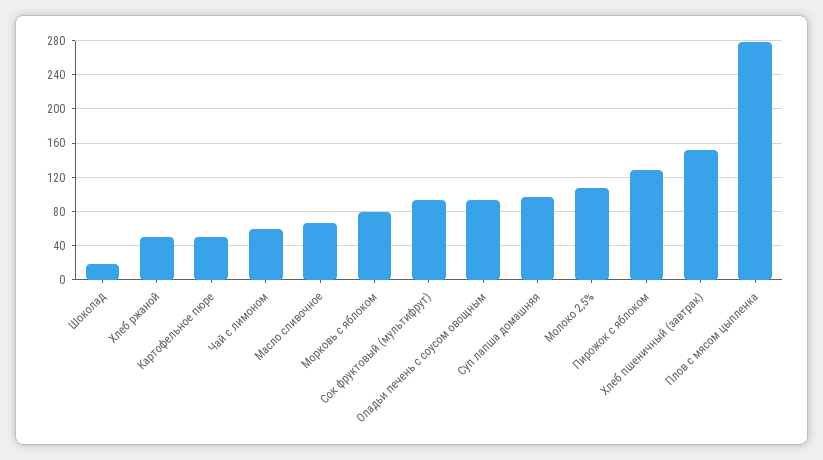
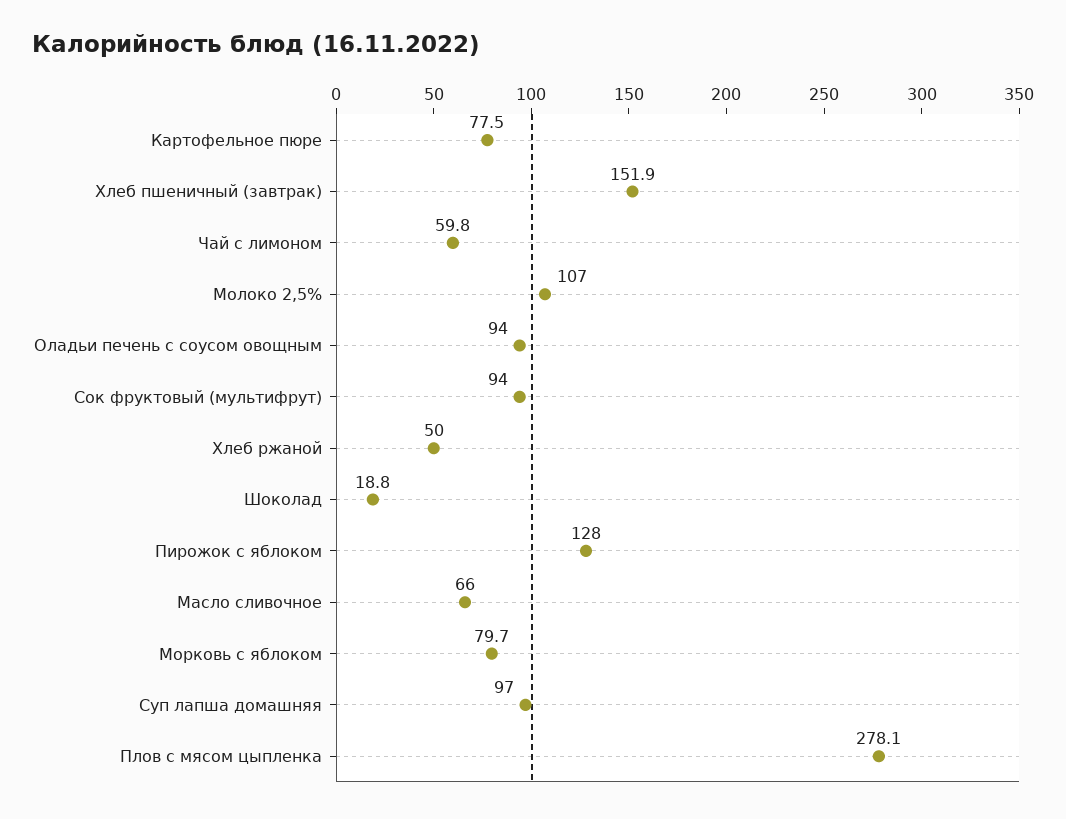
  {
    "Шоколад": 18.8,
    "Хлеб ржаной": 50,
-   "Картофельное пюре": 50,
+   "Картофельное пюре": 77.5,
    "Чай с лимоном": 59.8,
    "Масло сливочное": 66,
    "Морковь с яблоком": 79.7,
    "Сок фруктовый (мультифрут)": 94,
    "Оладьи печень с соусом овощным": 94,
    "Суп лапша домашняя": 97,
    "Молоко 2,5%": 107,
    "Пирожок с яблоком": 128,
    "Хлеб пшеничный (завтрак)": 151.9,
    "Плов с мясом цыпленка": 278.1
  }

